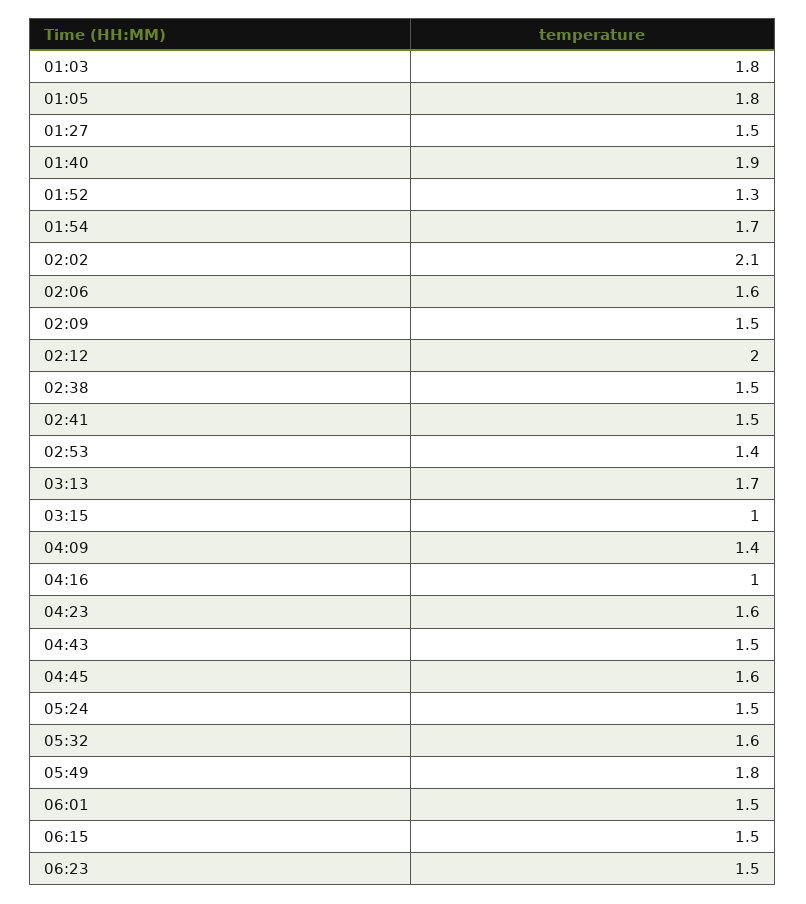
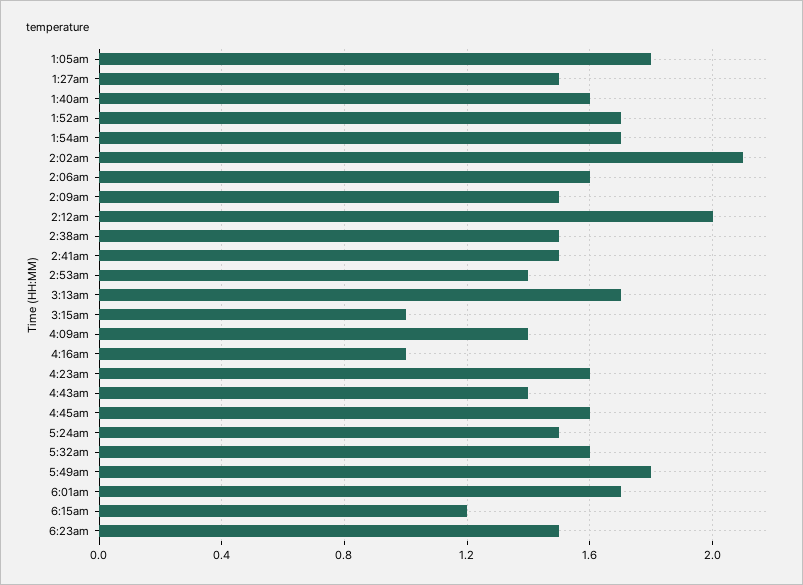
  {
-   "01:03": 1.8,
    "01:05": 1.8,
    "01:27": 1.5,
-   "01:40": 1.9,
+   "01:40": 1.6,
-   "01:52": 1.3,
+   "01:52": 1.7,
    "01:54": 1.7,
    "02:02": 2.1,
    "02:06": 1.6,
    "02:09": 1.5,
    "02:12": 2,
    "02:38": 1.5,
    "02:41": 1.5,
    "02:53": 1.4,
    "03:13": 1.7,
    "03:15": 1,
    "04:09": 1.4,
    "04:16": 1,
    "04:23": 1.6,
-   "04:43": 1.5,
+   "04:43": 1.4,
    "04:45": 1.6,
    "05:24": 1.5,
    "05:32": 1.6,
    "05:49": 1.8,
-   "06:01": 1.5,
+   "06:01": 1.7,
-   "06:15": 1.5,
+   "06:15": 1.2,
    "06:23": 1.5
  }

